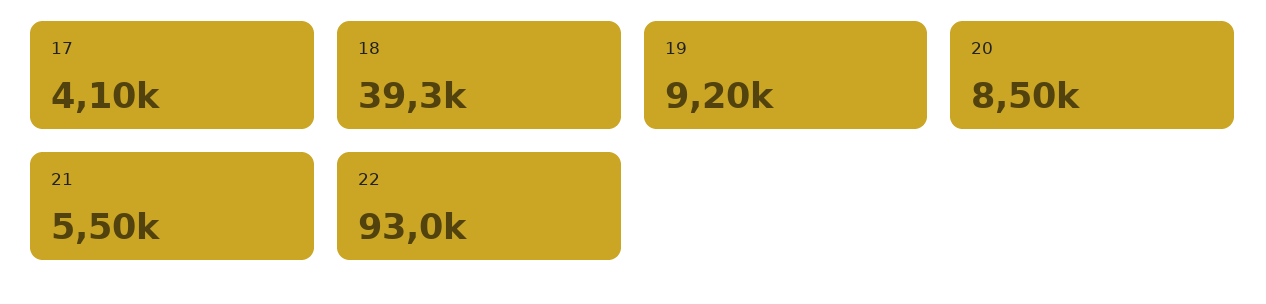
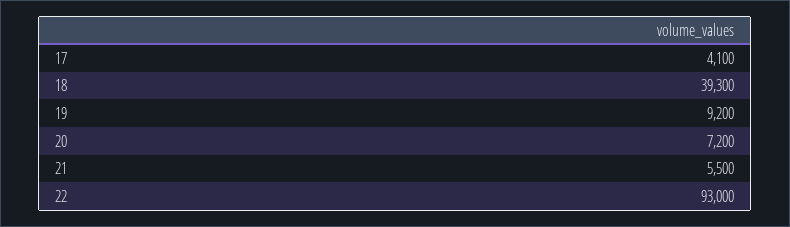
  {
    "17": 4100,
    "18": 39300,
    "19": 9200,
-   "20": 8500,
+   "20": 7200,
    "21": 5500,
    "22": 93000
  }

